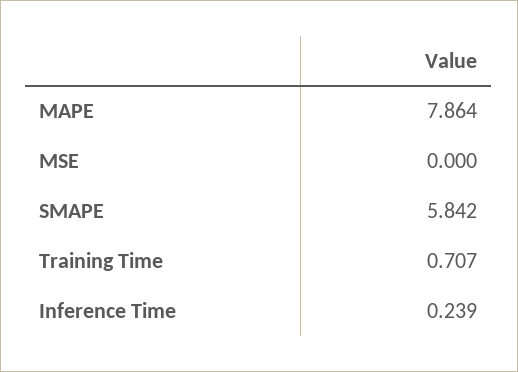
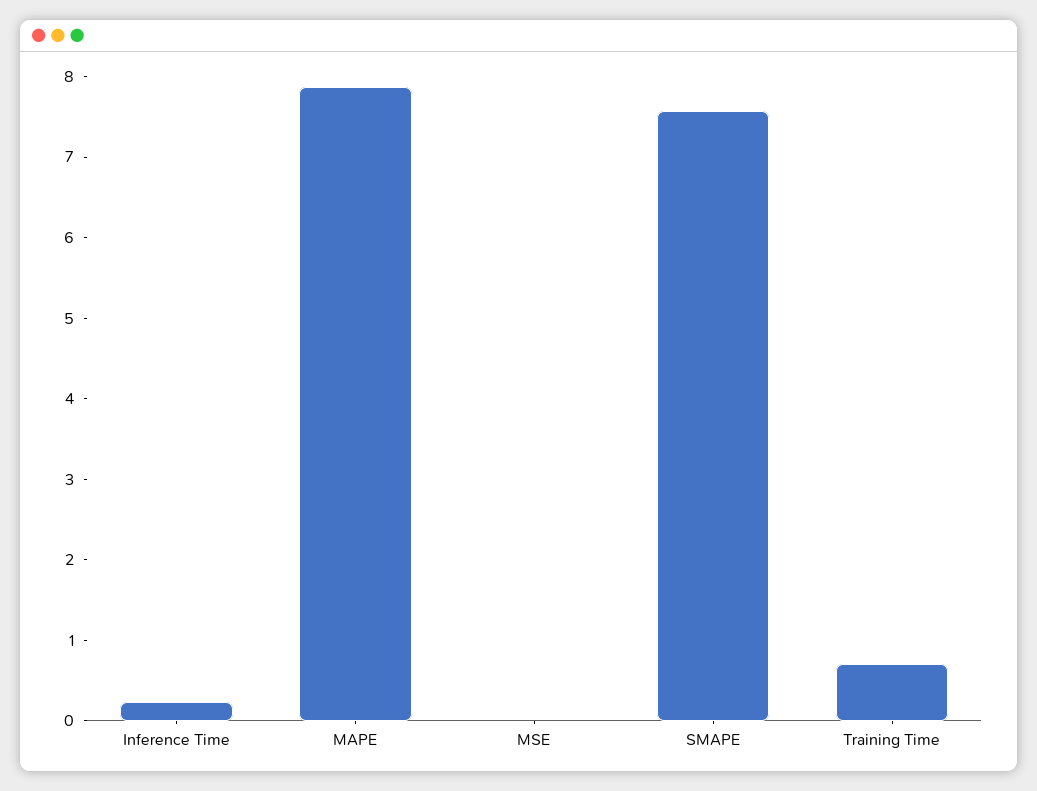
  {
    "MAPE": 7.864,
    "MSE": 0,
-   "SMAPE": 5.842,
+   "SMAPE": 7.6,
    "Training Time": 0.707,
    "Inference Time": 0.239
  }

